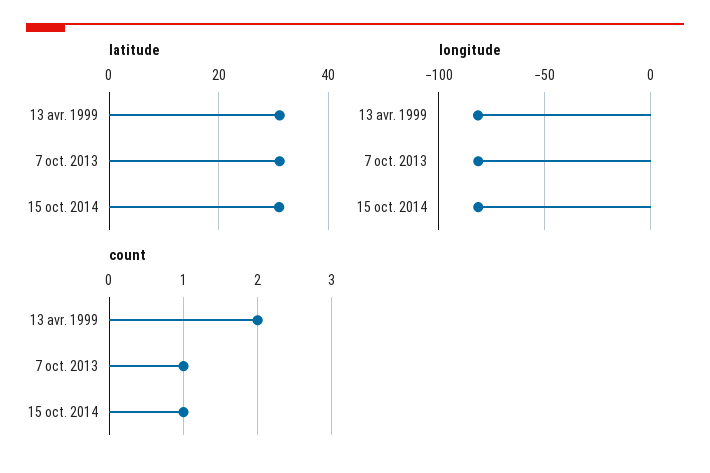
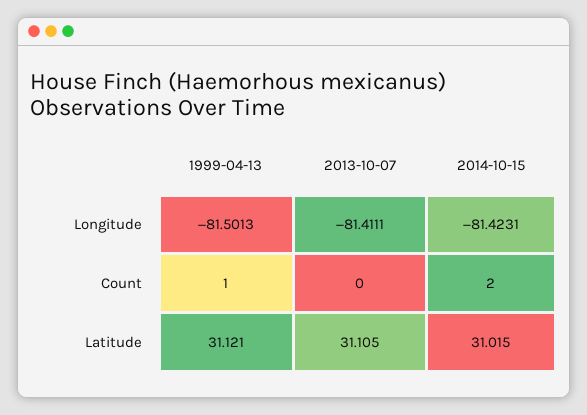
  {
    "latitude": {
      "13 avr. 1999": 31.121,
      "7 oct. 2013": 31.105,
      "15 oct. 2014": 31.015
    },
    "longitude": {
      "13 avr. 1999": -81.5013,
      "7 oct. 2013": -81.4111,
      "15 oct. 2014": -81.4231
    },
    "count": {
-     "13 avr. 1999": 2,
+     "13 avr. 1999": 1,
-     "7 oct. 2013": 1,
+     "7 oct. 2013": 0,
-     "15 oct. 2014": 1
+     "15 oct. 2014": 2
    }
  }

